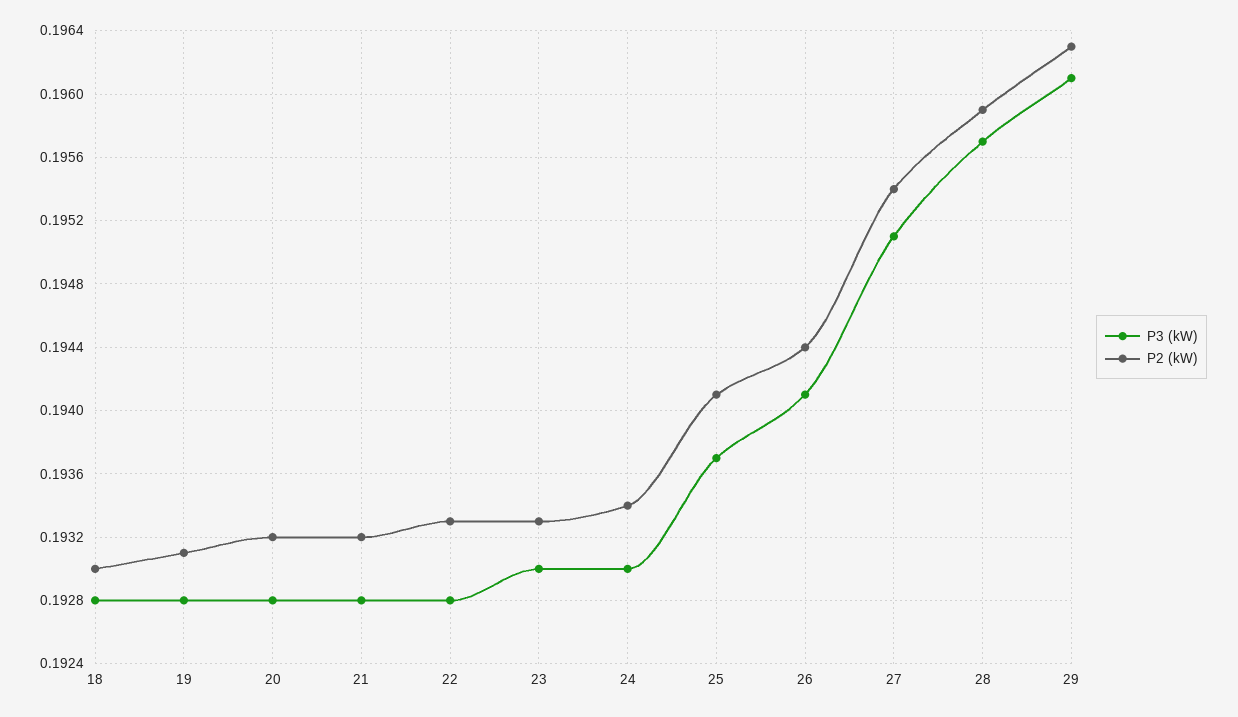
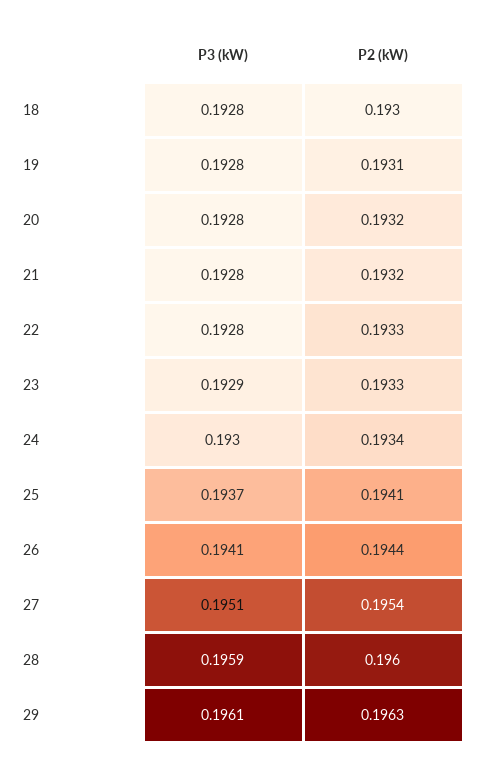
  {
    "P3 (kW)": {
      "18": 0.1928,
      "19": 0.1928,
      "20": 0.1928,
      "21": 0.1928,
      "22": 0.1928,
-     "23": 0.193,
+     "23": 0.1929,
      "24": 0.193,
      "25": 0.1937,
      "26": 0.1941,
      "27": 0.1951,
-     "28": 0.1957,
+     "28": 0.1959,
      "29": 0.1961
    },
    "P2 (kW)": {
      "18": 0.193,
      "19": 0.1931,
      "20": 0.1932,
      "21": 0.1932,
      "22": 0.1933,
      "23": 0.1933,
      "24": 0.1934,
      "25": 0.1941,
      "26": 0.1944,
      "27": 0.1954,
-     "28": 0.1959,
+     "28": 0.196,
      "29": 0.1963
    }
  }

